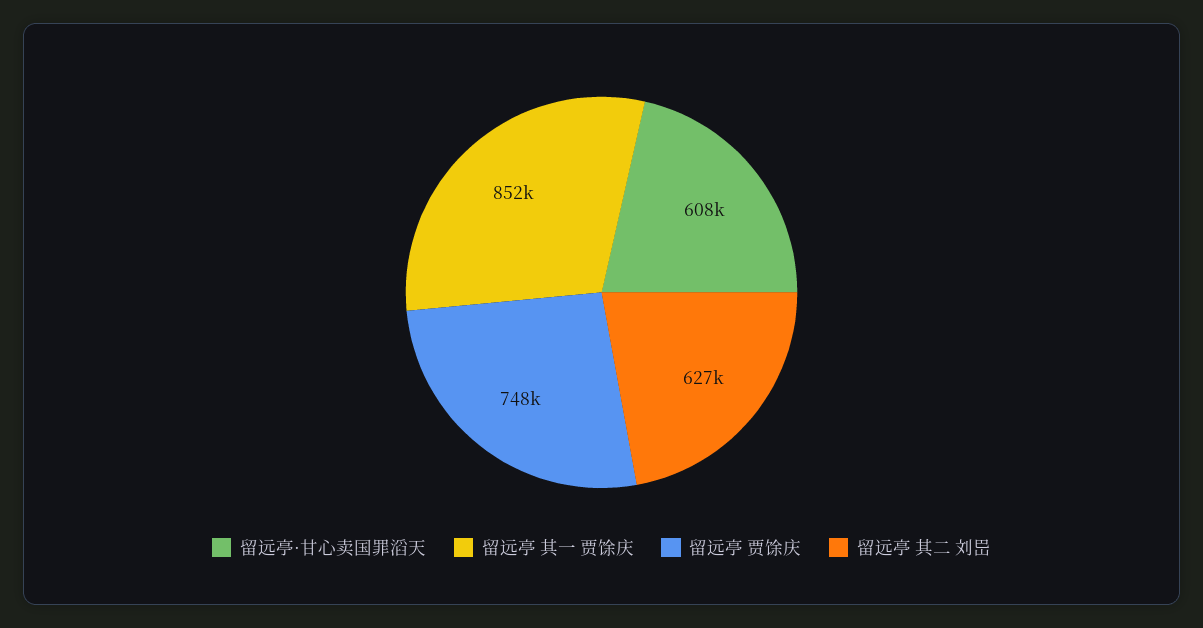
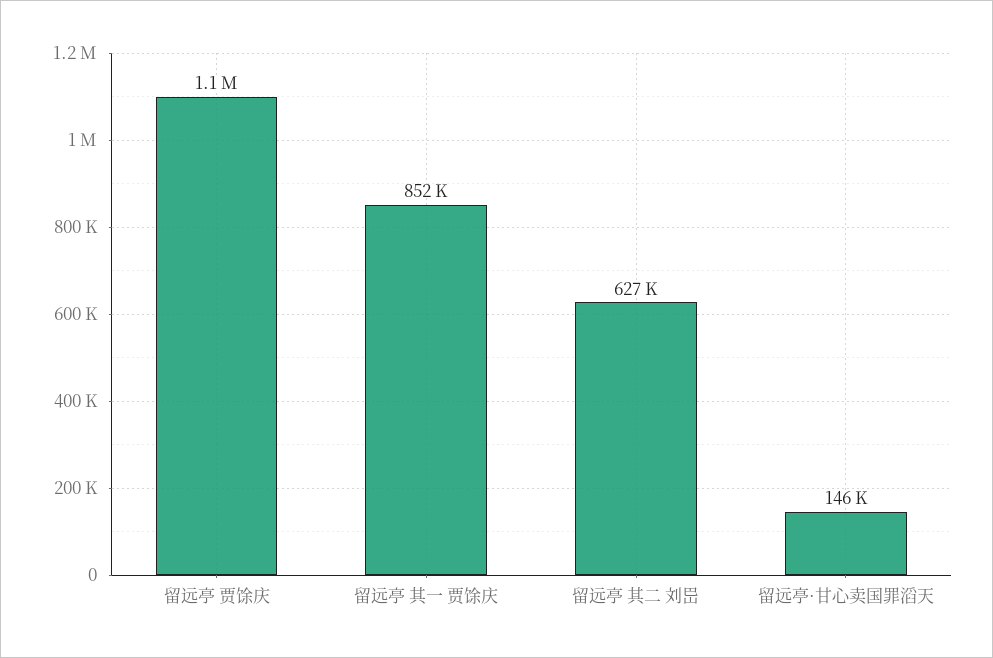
  {
-   "留远亭·甘心卖国罪滔天": 608000,
+   "留远亭·甘心卖国罪滔天": 146000,
    "留远亭 其一 贾馀庆": 852000,
-   "留远亭 贾馀庆": 748000,
+   "留远亭 贾馀庆": 1100000,
    "留远亭 其二 刘岊": 627000
  }

